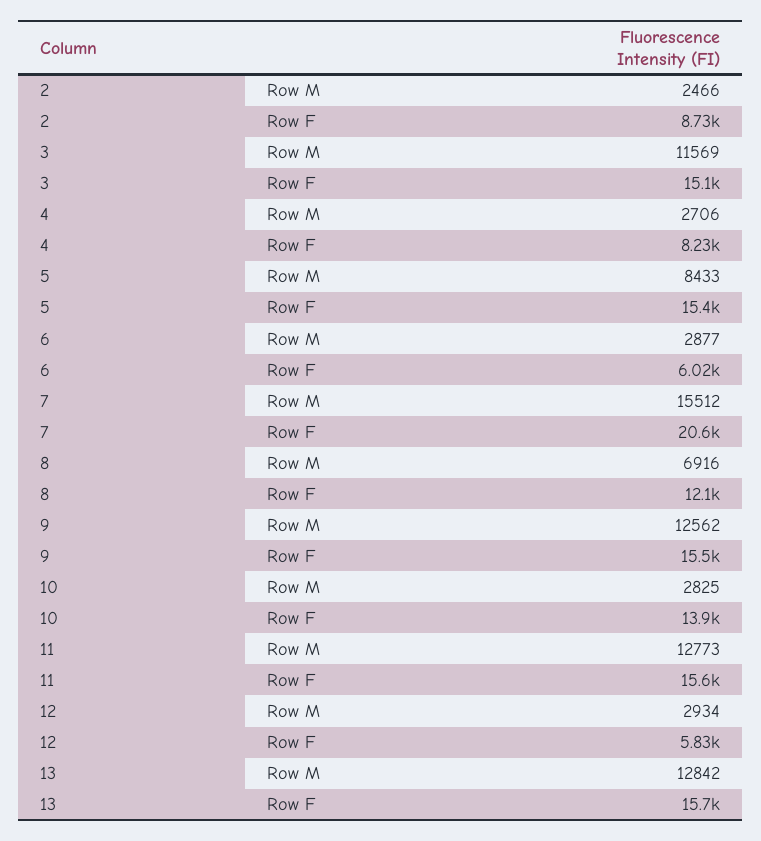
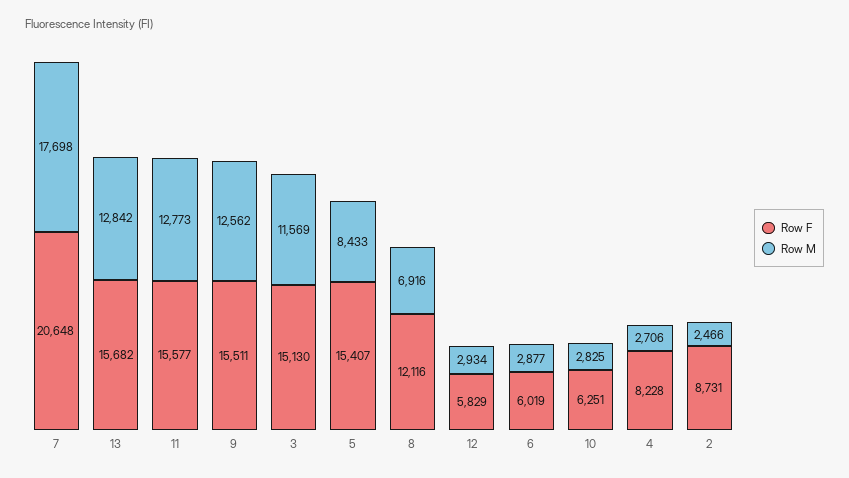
  {
    "Row M": {
      "2": 2466,
      "3": 11569,
      "4": 2706,
      "5": 8433,
      "6": 2877,
-     "7": 15512,
+     "7": 17698,
      "8": 6916,
      "9": 12562,
      "10": 2825,
      "11": 12773,
      "12": 2934,
      "13": 12842
    },
    "Row F": {
      "2": 8731,
      "3": 15130,
      "4": 8228,
      "5": 15407,
      "6": 6019,
      "7": 20648,
      "8": 12116,
      "9": 15511,
-     "10": 13900,
+     "10": 6251,
      "11": 15577,
      "12": 5829,
      "13": 15682
    }
  }

